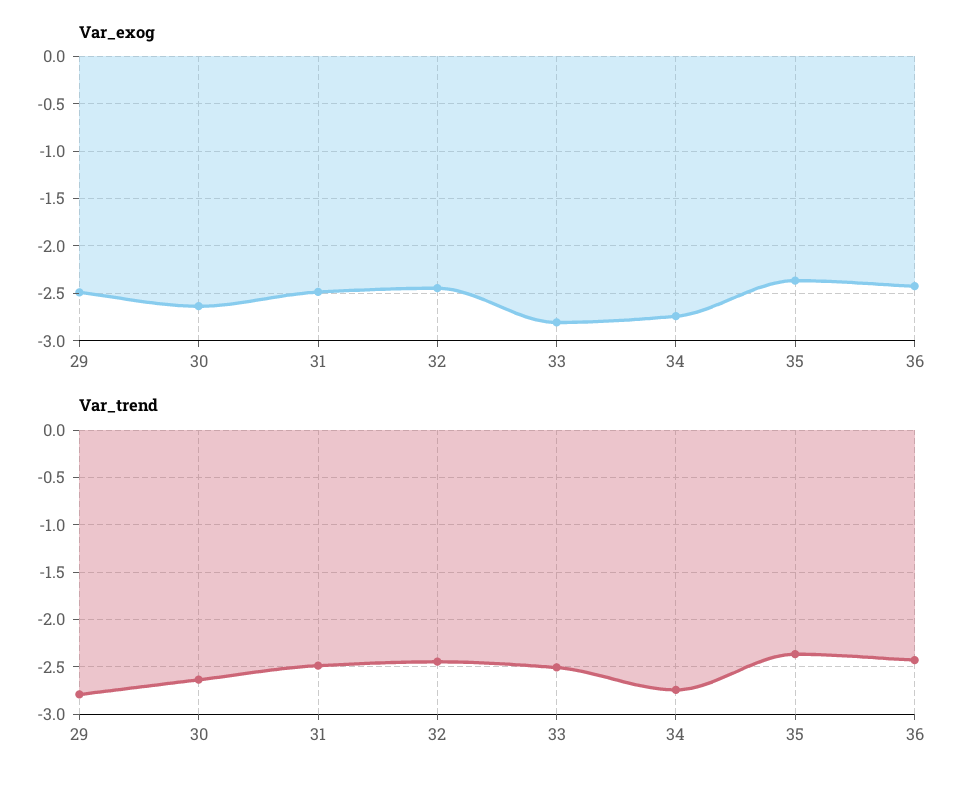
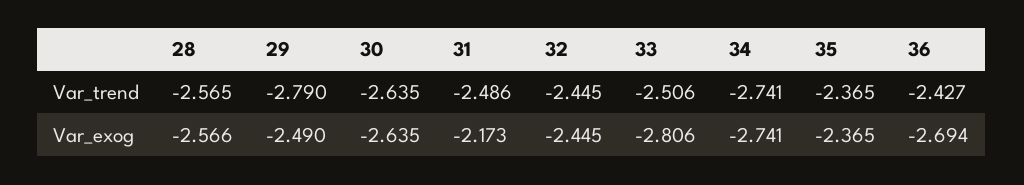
  {
    "Var_exog": {
      "29": -2.49,
      "30": -2.635,
-     "31": -2.5,
+     "31": -2.173,
      "32": -2.445,
      "33": -2.806,
      "34": -2.741,
      "35": -2.365,
-     "36": -2.4
+     "36": -2.694,
+     "28": -2.566
    },
    "Var_trend": {
      "29": -2.79,
      "30": -2.635,
      "31": -2.486,
      "32": -2.445,
      "33": -2.506,
      "34": -2.741,
      "35": -2.365,
-     "36": -2.427
+     "36": -2.427,
+     "28": -2.565
    }
  }

